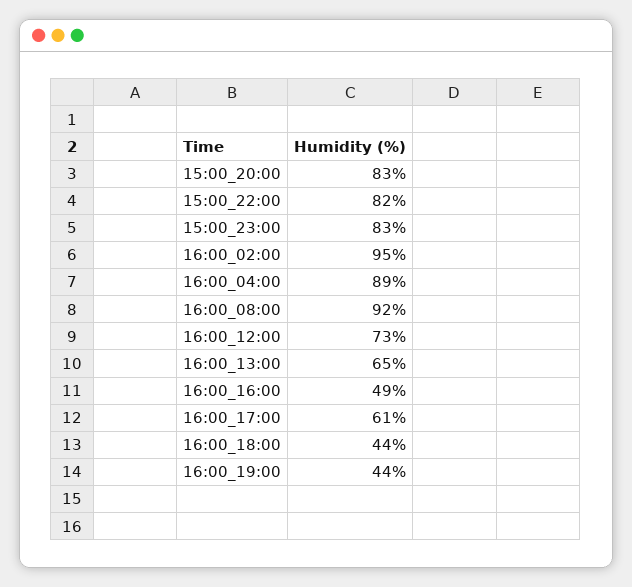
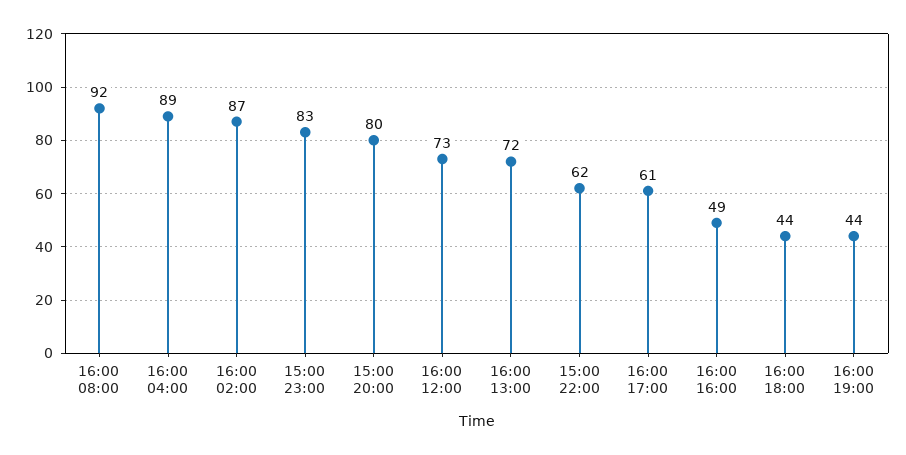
  {
-   "15:00_20:00": 83,
+   "15:00_20:00": 80,
-   "15:00_22:00": 82,
+   "15:00_22:00": 62,
    "15:00_23:00": 83,
-   "16:00_02:00": 95,
+   "16:00_02:00": 87,
    "16:00_04:00": 89,
    "16:00_08:00": 92,
    "16:00_12:00": 73,
-   "16:00_13:00": 65,
+   "16:00_13:00": 72,
    "16:00_16:00": 49,
    "16:00_17:00": 61,
    "16:00_18:00": 44,
    "16:00_19:00": 44
  }

